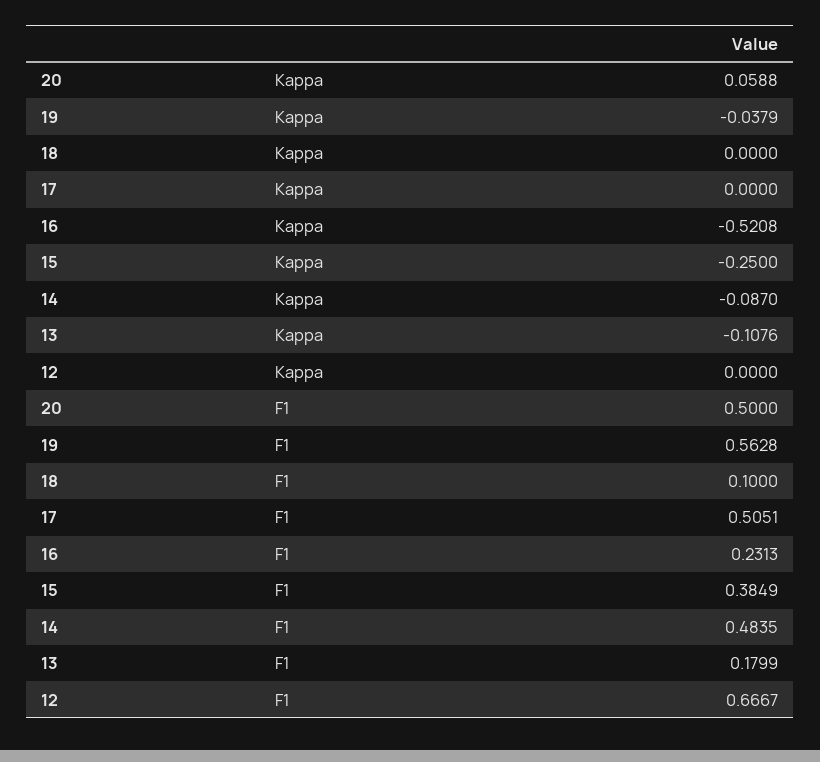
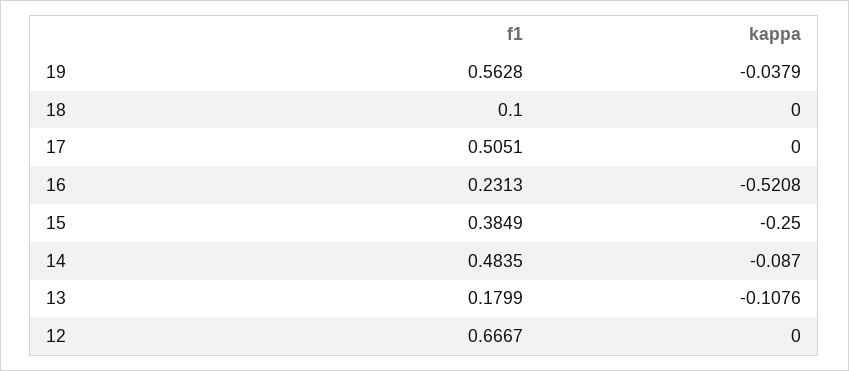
  {
-   "20": {
-     "Kappa": 0.0588,
-     "F1": 0.5
-   },
    "19": {
      "Kappa": -0.0379,
      "F1": 0.5628
    },
    "18": {
      "Kappa": 0,
      "F1": 0.1
    },
    "17": {
      "Kappa": 0,
      "F1": 0.5051
    },
    "16": {
      "Kappa": -0.5208,
      "F1": 0.2313
    },
    "15": {
      "Kappa": -0.25,
      "F1": 0.3849
    },
    "14": {
      "Kappa": -0.087,
      "F1": 0.4835
    },
    "13": {
      "Kappa": -0.1076,
      "F1": 0.1799
    },
    "12": {
      "Kappa": 0,
      "F1": 0.6667
    }
  }

